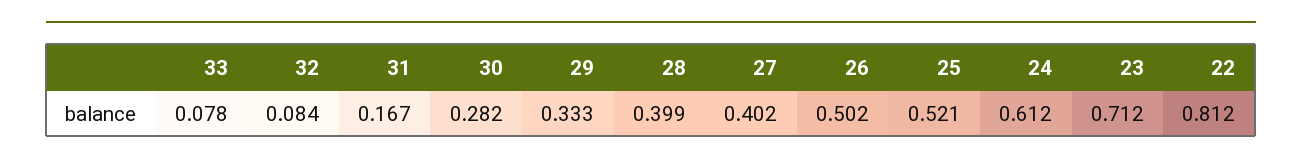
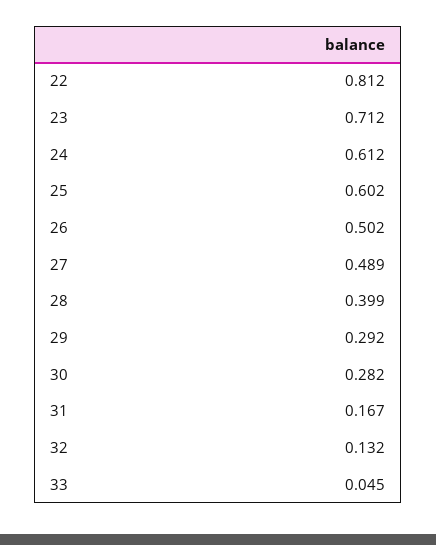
  {
-   "33": 0.078,
+   "33": 0.045,
-   "32": 0.084,
+   "32": 0.132,
    "31": 0.167,
    "30": 0.282,
-   "29": 0.333,
+   "29": 0.292,
    "28": 0.399,
-   "27": 0.402,
+   "27": 0.489,
    "26": 0.502,
-   "25": 0.521,
+   "25": 0.602,
    "24": 0.612,
    "23": 0.712,
    "22": 0.812
  }

